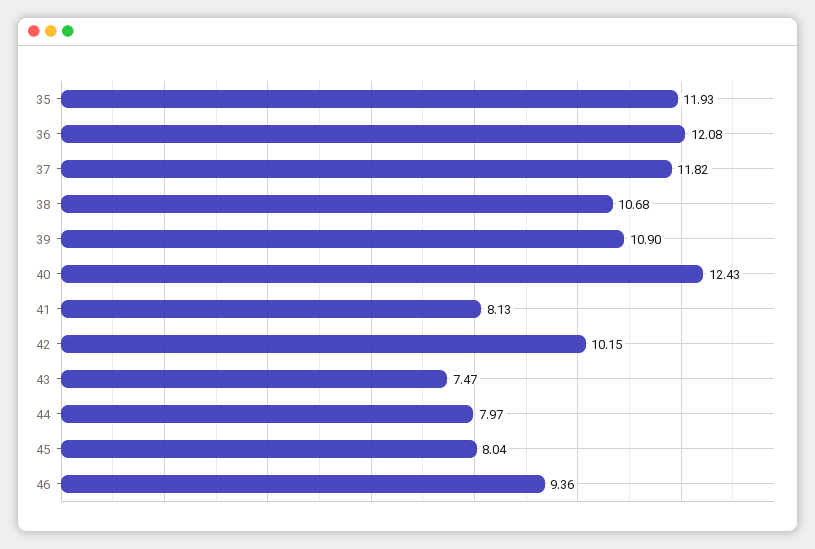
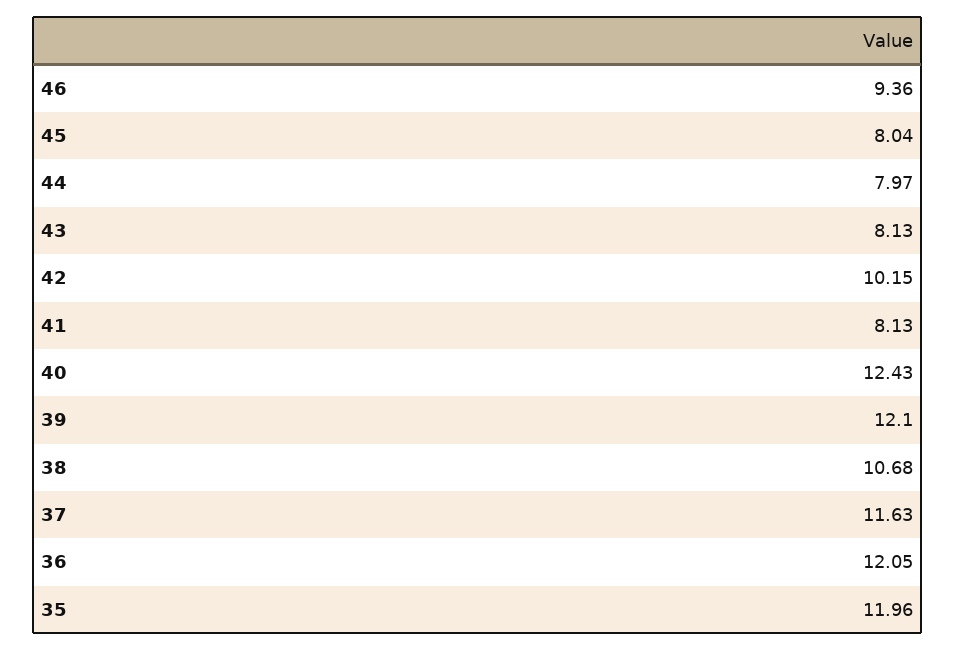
  {
-   "35": 11.93,
+   "35": 11.96,
-   "36": 12.08,
+   "36": 12.05,
-   "37": 11.82,
+   "37": 11.63,
    "38": 10.68,
-   "39": 10.9,
+   "39": 12.1,
    "40": 12.43,
    "41": 8.13,
    "42": 10.15,
-   "43": 7.47,
+   "43": 8.13,
    "44": 7.97,
    "45": 8.04,
    "46": 9.36
  }

